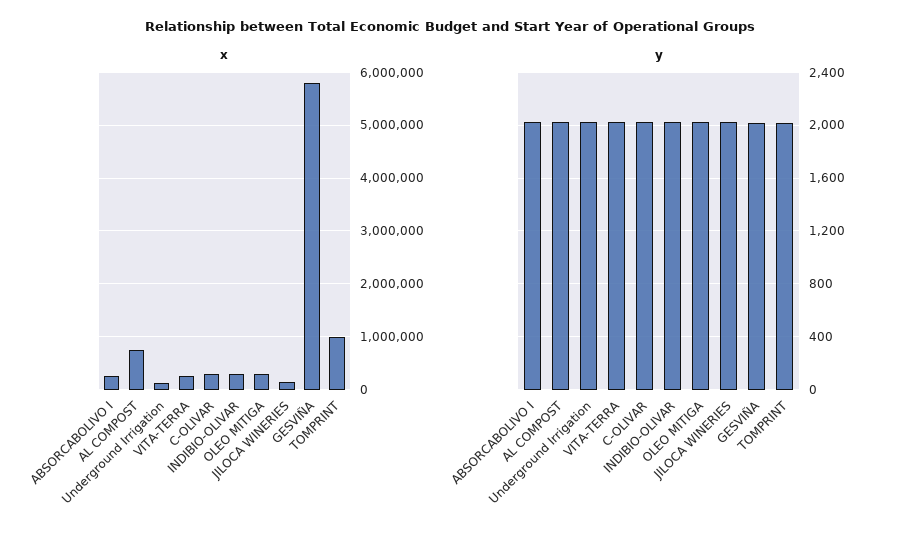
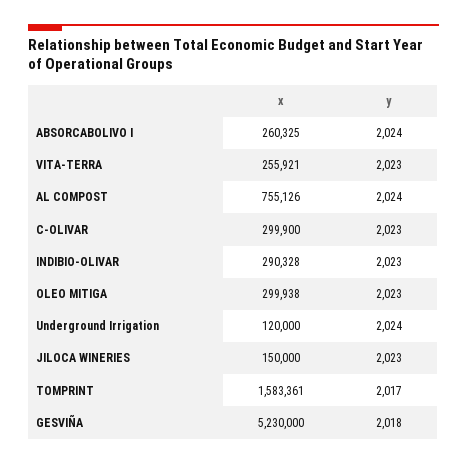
  {
    "x": {
      "ABSORCABOLIVO I": 260325,
      "AL COMPOST": 755126,
      "Underground Irrigation": 120000,
      "VITA-TERRA": 255921,
      "C-OLIVAR": 299900,
      "INDIBIO-OLIVAR": 290328,
      "OLEO MITIGA": 299938,
      "JILOCA WINERIES": 150000,
-     "GESVIÑA": 5800000,
+     "GESVIÑA": 5230000,
-     "TOMPRINT": 1000000
+     "TOMPRINT": 1583361
    },
    "y": {
      "ABSORCABOLIVO I": 2024,
      "AL COMPOST": 2024,
      "Underground Irrigation": 2024,
      "VITA-TERRA": 2023,
      "C-OLIVAR": 2023,
      "INDIBIO-OLIVAR": 2023,
      "OLEO MITIGA": 2023,
      "JILOCA WINERIES": 2023,
      "GESVIÑA": 2018,
      "TOMPRINT": 2017
    }
  }

